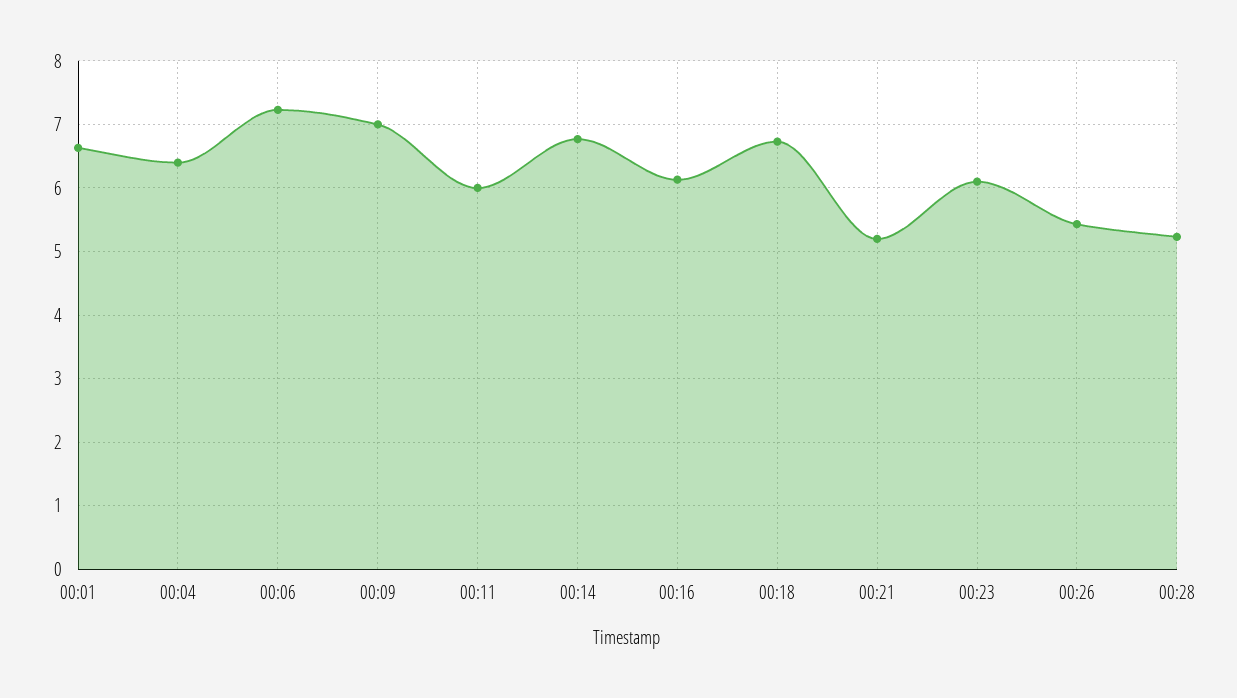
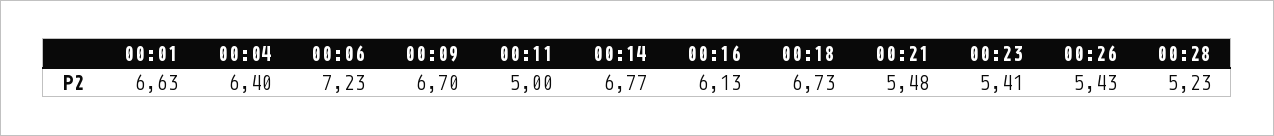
  {
    "00:01": 6.63,
    "00:04": 6.4,
    "00:06": 7.23,
-   "00:09": 7,
+   "00:09": 6.7,
-   "00:11": 6,
+   "00:11": 5,
    "00:14": 6.77,
    "00:16": 6.13,
    "00:18": 6.73,
-   "00:21": 5.2,
+   "00:21": 5.48,
-   "00:23": 6.1,
+   "00:23": 5.41,
    "00:26": 5.43,
    "00:28": 5.23
  }

